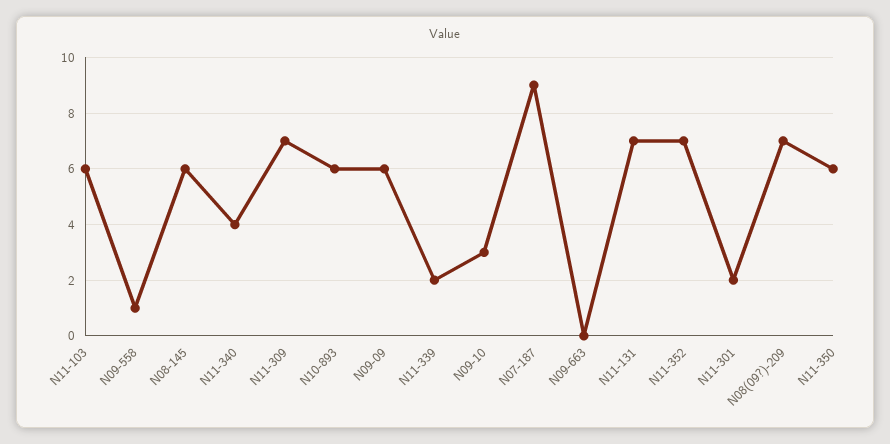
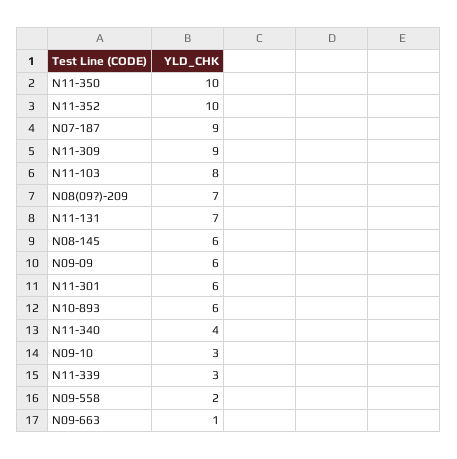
  {
-   "N11-103": 6,
+   "N11-103": 8,
-   "N09-558": 1,
+   "N09-558": 2,
    "N08-145": 6,
    "N11-340": 4,
-   "N11-309": 7,
+   "N11-309": 9,
    "N10-893": 6,
    "N09-09": 6,
-   "N11-339": 2,
+   "N11-339": 3,
    "N09-10": 3,
    "N07-187": 9,
-   "N09-663": 0,
+   "N09-663": 1,
    "N11-131": 7,
-   "N11-352": 7,
+   "N11-352": 10,
-   "N11-301": 2,
+   "N11-301": 6,
    "N08(09?)-209": 7,
-   "N11-350": 6
+   "N11-350": 10
  }

